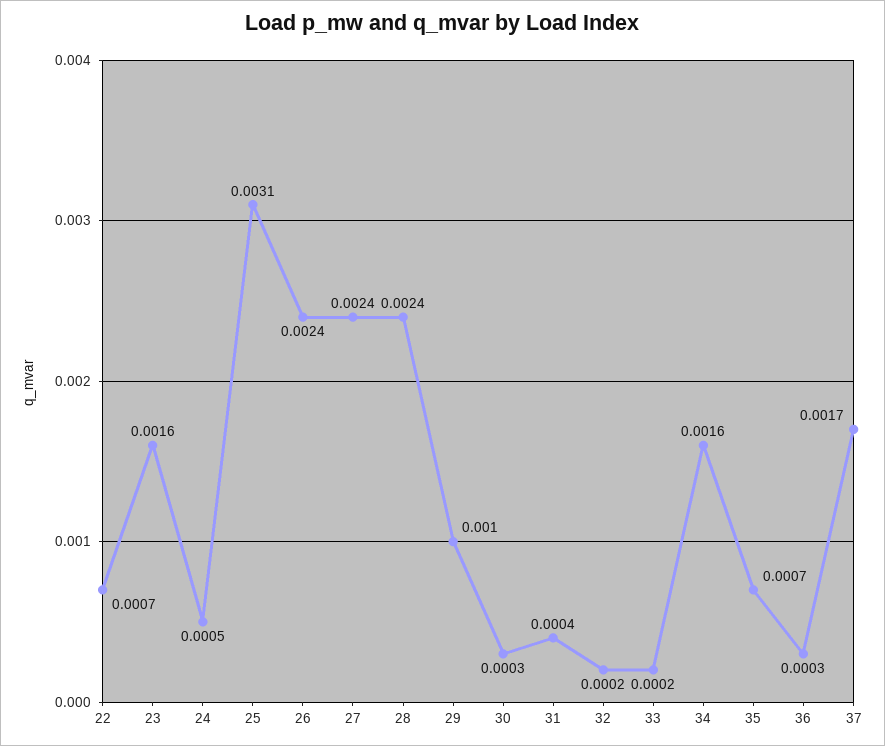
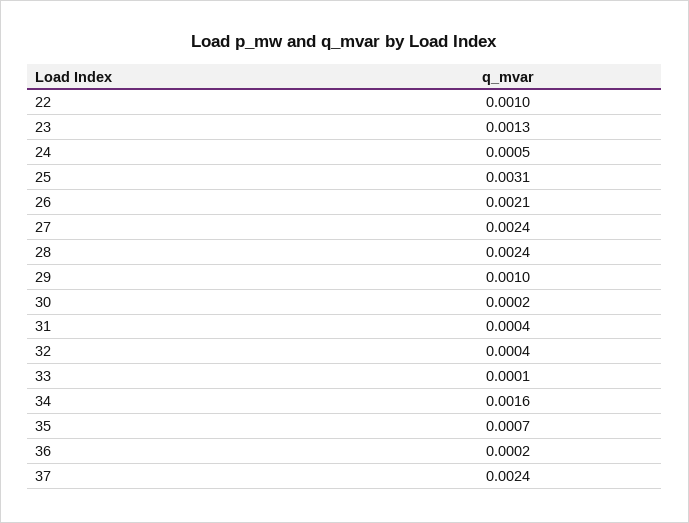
  {
-   "22": 0.0007,
+   "22": 0.001,
-   "23": 0.0016,
+   "23": 0.0013,
    "24": 0.0005,
    "25": 0.0031,
-   "26": 0.0024,
+   "26": 0.0021,
    "27": 0.0024,
    "28": 0.0024,
    "29": 0.001,
-   "30": 0.0003,
+   "30": 0.0002,
    "31": 0.0004,
-   "32": 0.0002,
+   "32": 0.0004,
-   "33": 0.0002,
+   "33": 0.0001,
    "34": 0.0016,
    "35": 0.0007,
-   "36": 0.0003,
+   "36": 0.0002,
-   "37": 0.0017
+   "37": 0.0024
  }

